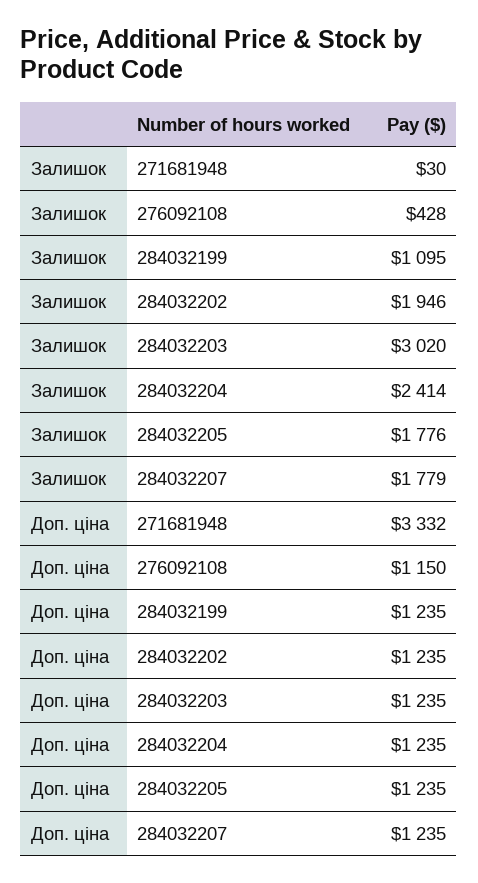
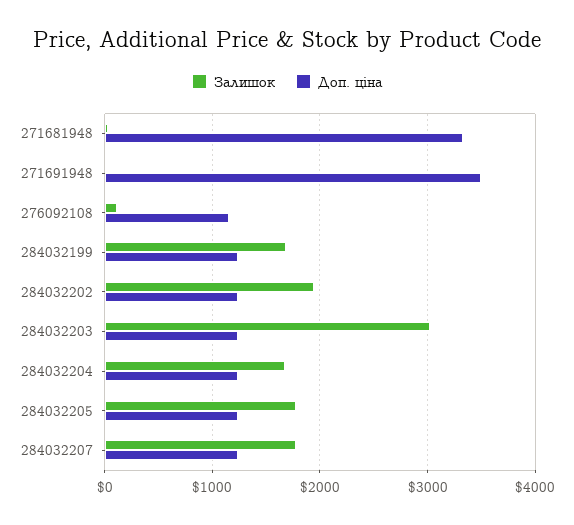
  {
    "Залишок": {
      "271681948": 30,
-     "276092108": 428,
+     "276092108": 100,
-     "284032199": 1095,
+     "284032199": 1700,
      "284032202": 1946,
      "284032203": 3020,
-     "284032204": 2414,
+     "284032204": 1700,
      "284032205": 1776,
-     "284032207": 1779
+     "284032207": 1779,
+     "271691948": 0
    },
    "Доп. ціна": {
      "271681948": 3332,
      "276092108": 1150,
      "284032199": 1235,
      "284032202": 1235,
      "284032203": 1235,
      "284032204": 1235,
      "284032205": 1235,
-     "284032207": 1235
+     "284032207": 1235,
+     "271691948": 3500
    }
  }

